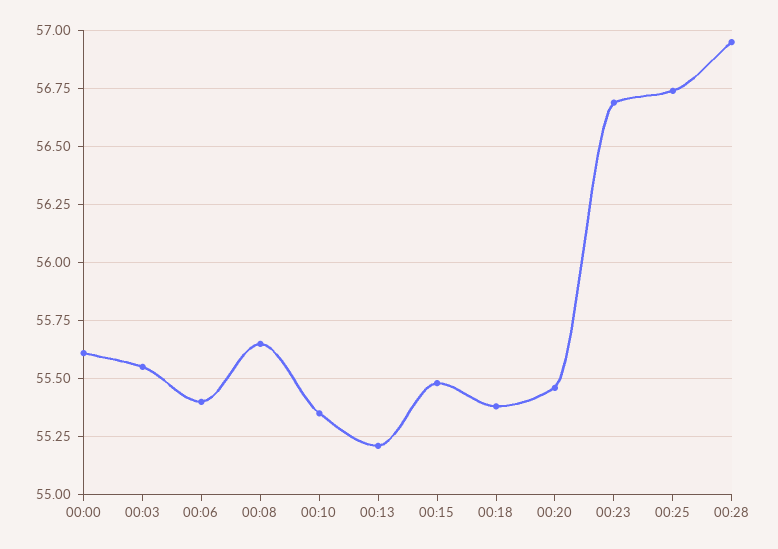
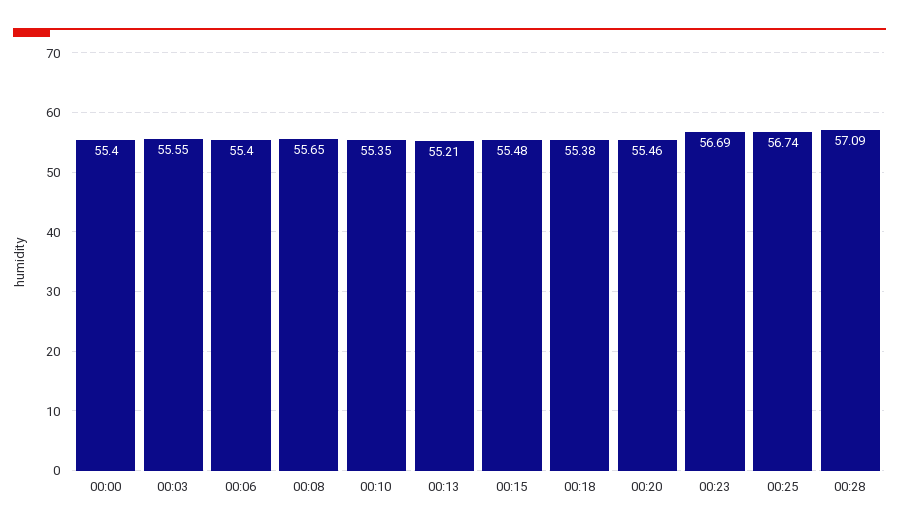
  {
-   "00:00": 55.6,
+   "00:00": 55.4,
    "00:03": 55.55,
    "00:06": 55.4,
    "00:08": 55.65,
    "00:10": 55.35,
    "00:13": 55.21,
    "00:15": 55.48,
    "00:18": 55.38,
    "00:20": 55.46,
    "00:23": 56.69,
    "00:25": 56.74,
-   "00:28": 56.95
+   "00:28": 57.09
  }

